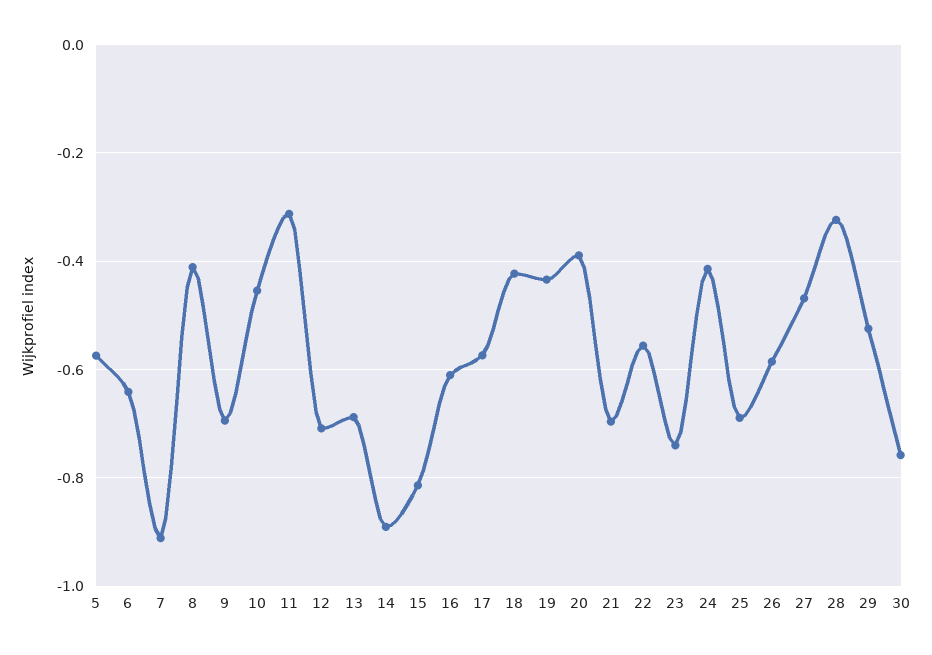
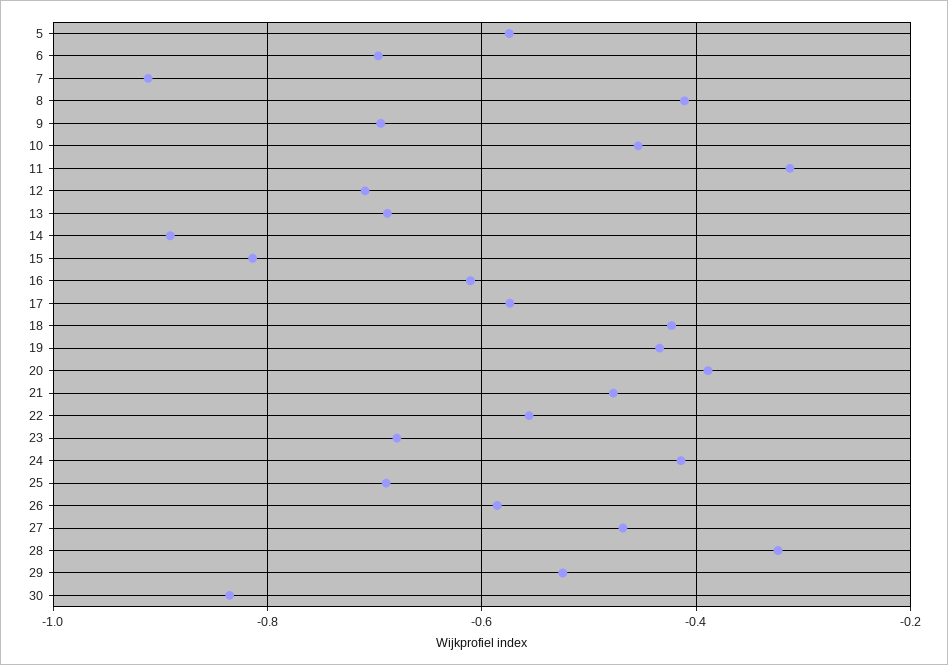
  {
    "5": -0.58,
-   "6": -0.64,
+   "6": -0.7,
    "7": -0.92,
    "8": -0.42,
    "9": -0.7,
    "10": -0.46,
    "11": -0.32,
    "12": -0.7,
    "13": -0.68,
    "14": -0.9,
    "15": -0.82,
    "16": -0.62,
    "17": -0.58,
    "18": -0.42,
    "19": -0.44,
    "20": -0.38,
-   "21": -0.7,
+   "21": -0.48,
    "22": -0.56,
-   "23": -0.74,
+   "23": -0.68,
    "24": -0.42,
    "25": -0.68,
    "26": -0.58,
    "27": -0.46,
    "28": -0.32,
    "29": -0.52,
-   "30": -0.76
+   "30": -0.84
  }

